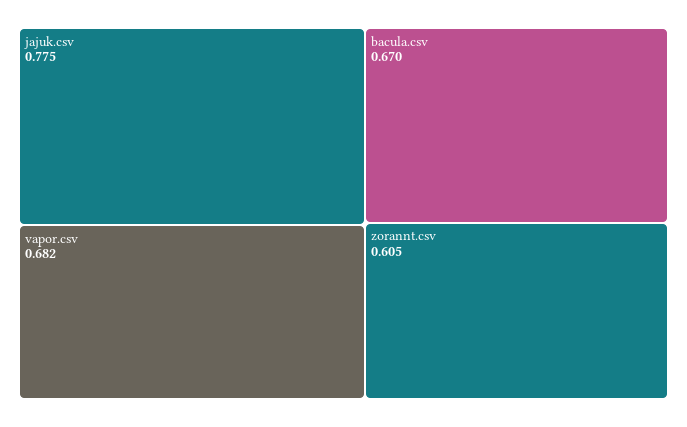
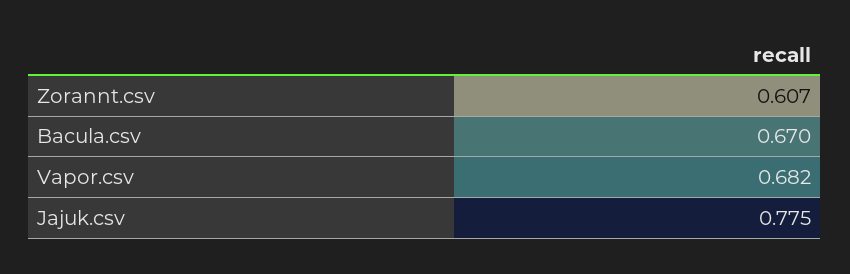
  {
    "jajuk.csv": 0.775,
    "vapor.csv": 0.682,
    "bacula.csv": 0.67,
-   "zorannt.csv": 0.605
+   "zorannt.csv": 0.607
  }

